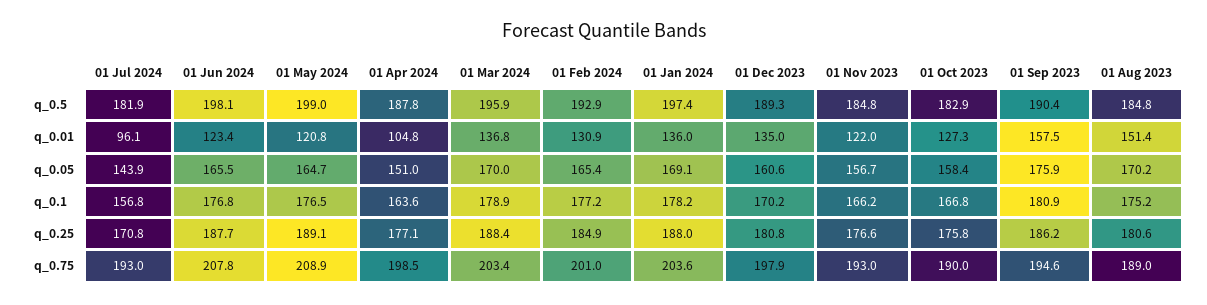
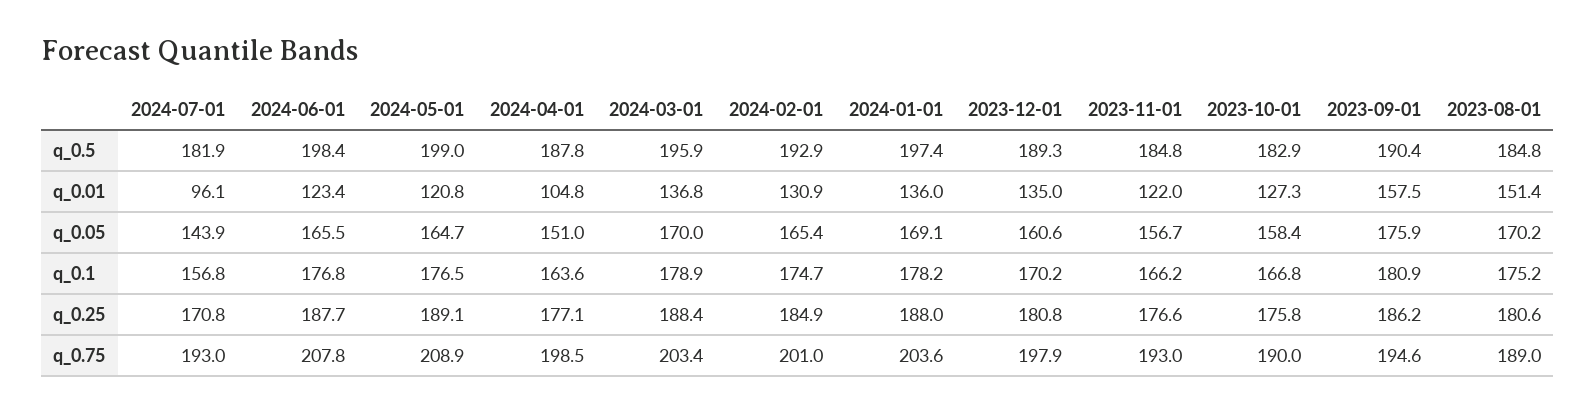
  {
    "01 Jul 2024": {
      "q_0.5": 181.9,
      "q_0.01": 96.1,
      "q_0.05": 143.9,
      "q_0.1": 156.8,
      "q_0.25": 170.8,
      "q_0.75": 193
    },
    "01 Jun 2024": {
-     "q_0.5": 198.1,
+     "q_0.5": 198.4,
      "q_0.01": 123.4,
      "q_0.05": 165.5,
      "q_0.1": 176.8,
      "q_0.25": 187.7,
      "q_0.75": 207.8
    },
    "01 May 2024": {
      "q_0.5": 199,
      "q_0.01": 120.8,
      "q_0.05": 164.7,
      "q_0.1": 176.5,
      "q_0.25": 189.1,
      "q_0.75": 208.9
    },
    "01 Apr 2024": {
      "q_0.5": 187.8,
      "q_0.01": 104.8,
      "q_0.05": 151,
      "q_0.1": 163.6,
      "q_0.25": 177.1,
      "q_0.75": 198.5
    },
    "01 Mar 2024": {
      "q_0.5": 195.9,
      "q_0.01": 136.8,
      "q_0.05": 170,
      "q_0.1": 178.9,
      "q_0.25": 188.4,
      "q_0.75": 203.4
    },
    "01 Feb 2024": {
      "q_0.5": 192.9,
      "q_0.01": 130.9,
      "q_0.05": 165.4,
-     "q_0.1": 177.2,
+     "q_0.1": 174.7,
      "q_0.25": 184.9,
      "q_0.75": 201
    },
    "01 Jan 2024": {
      "q_0.5": 197.4,
      "q_0.01": 136,
      "q_0.05": 169.1,
      "q_0.1": 178.2,
      "q_0.25": 188,
      "q_0.75": 203.6
    },
    "01 Dec 2023": {
      "q_0.5": 189.3,
      "q_0.01": 135,
      "q_0.05": 160.6,
      "q_0.1": 170.2,
      "q_0.25": 180.8,
      "q_0.75": 197.9
    },
    "01 Nov 2023": {
      "q_0.5": 184.8,
      "q_0.01": 122,
      "q_0.05": 156.7,
      "q_0.1": 166.2,
      "q_0.25": 176.6,
      "q_0.75": 193
    },
    "01 Oct 2023": {
      "q_0.5": 182.9,
      "q_0.01": 127.3,
      "q_0.05": 158.4,
      "q_0.1": 166.8,
      "q_0.25": 175.8,
      "q_0.75": 190
    },
    "01 Sep 2023": {
      "q_0.5": 190.4,
      "q_0.01": 157.5,
      "q_0.05": 175.9,
      "q_0.1": 180.9,
      "q_0.25": 186.2,
      "q_0.75": 194.6
    },
    "01 Aug 2023": {
      "q_0.5": 184.8,
      "q_0.01": 151.4,
      "q_0.05": 170.2,
      "q_0.1": 175.2,
      "q_0.25": 180.6,
      "q_0.75": 189
    }
  }

